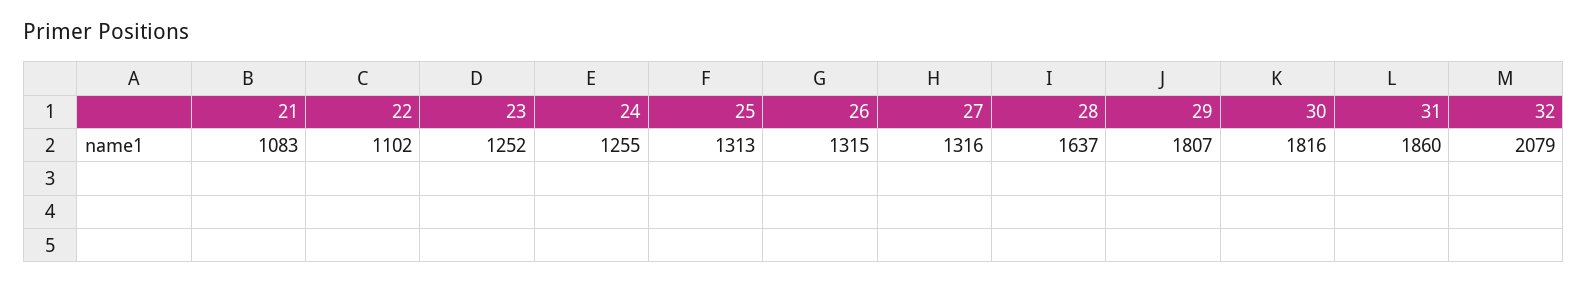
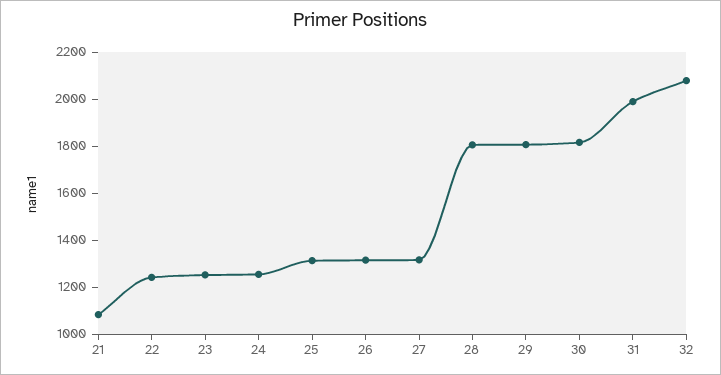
  {
    "21": 1083,
-   "22": 1102,
+   "22": 1250,
    "23": 1252,
    "24": 1255,
    "25": 1313,
    "26": 1315,
    "27": 1316,
-   "28": 1637,
+   "28": 1800,
    "29": 1807,
    "30": 1816,
-   "31": 1860,
+   "31": 2000,
    "32": 2079
  }

